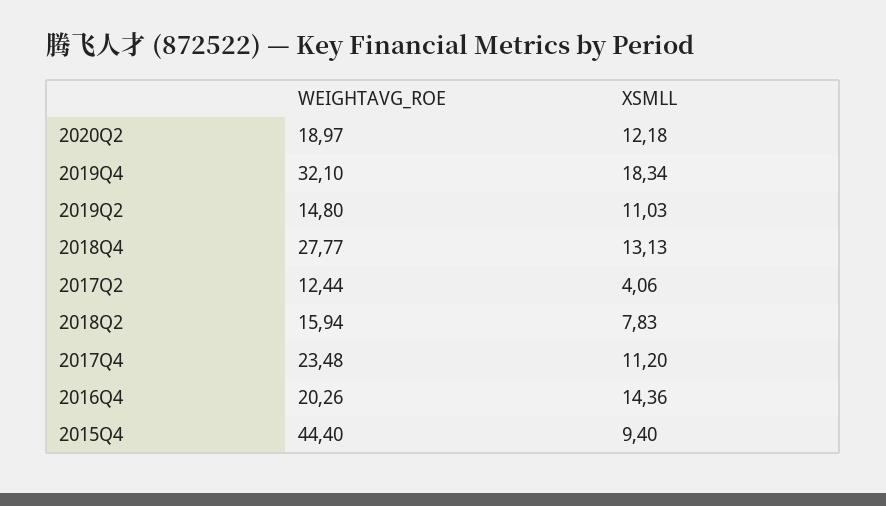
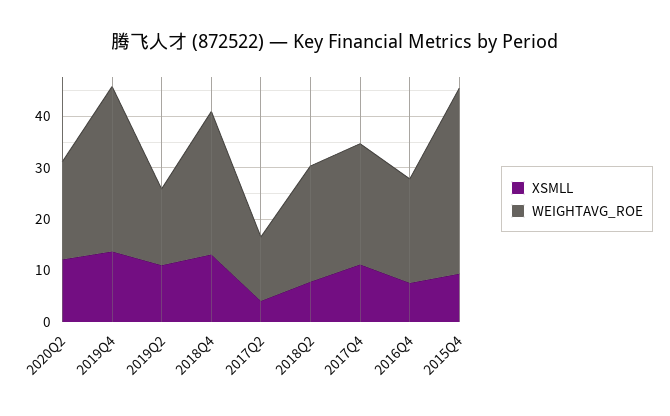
  {
    "WEIGHTAVG_ROE": {
      "2020Q2": 18.97,
      "2019Q4": 32.1,
      "2019Q2": 14.8,
      "2018Q4": 27.77,
      "2017Q2": 12.44,
-     "2018Q2": 15.94,
+     "2018Q2": 22,
      "2017Q4": 23.48,
      "2016Q4": 20.26,
-     "2015Q4": 44.4
+     "2015Q4": 36
    },
    "XSMLL": {
      "2020Q2": 12.18,
-     "2019Q4": 18.34,
+     "2019Q4": 14,
      "2019Q2": 11.03,
      "2018Q4": 13.13,
      "2017Q2": 4.06,
      "2018Q2": 7.83,
      "2017Q4": 11.2,
-     "2016Q4": 14.36,
+     "2016Q4": 8,
      "2015Q4": 9.4
    }
  }

